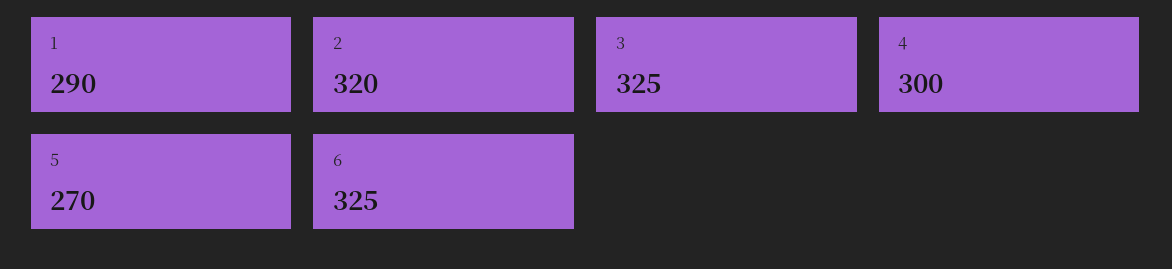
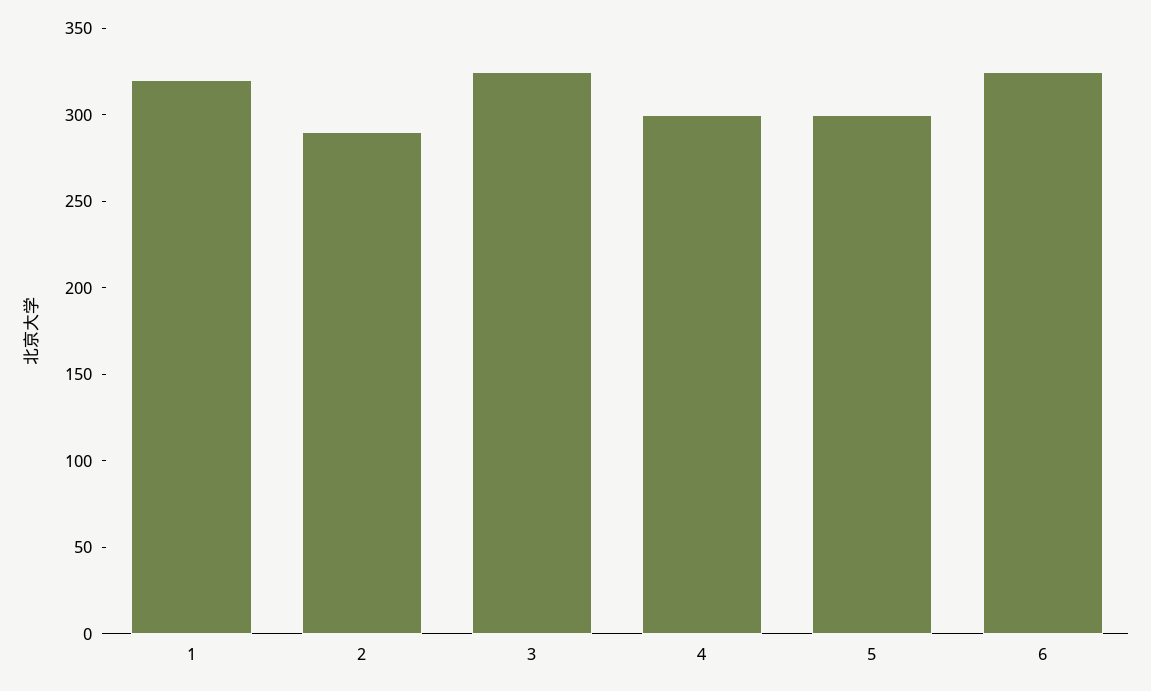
  {
-   "1": 290,
+   "1": 320,
-   "2": 320,
+   "2": 290,
    "3": 325,
    "4": 300,
-   "5": 270,
+   "5": 300,
    "6": 325
  }

